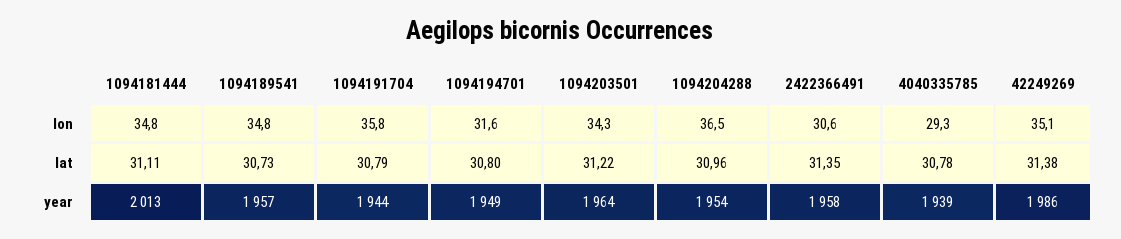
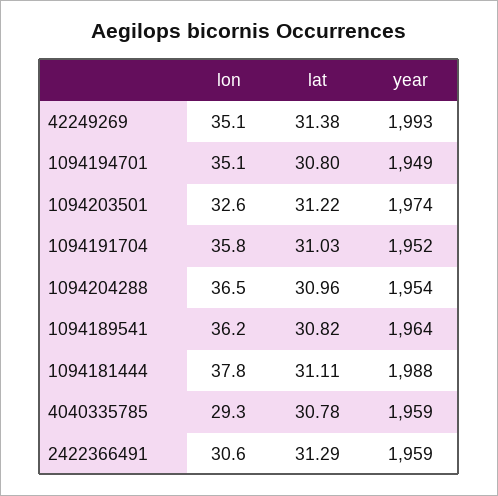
  {
    "1094181444": {
-     "lon": 34.8,
+     "lon": 37.8,
      "lat": 31.11,
-     "year": 2013
+     "year": 1988
    },
    "1094189541": {
-     "lon": 34.8,
+     "lon": 36.2,
-     "lat": 30.73,
+     "lat": 30.82,
-     "year": 1957
+     "year": 1964
    },
    "1094191704": {
      "lon": 35.8,
-     "lat": 30.79,
+     "lat": 31.03,
-     "year": 1944
+     "year": 1952
    },
    "1094194701": {
-     "lon": 31.6,
+     "lon": 35.1,
      "lat": 30.8,
      "year": 1949
    },
    "1094203501": {
-     "lon": 34.3,
+     "lon": 32.6,
      "lat": 31.22,
-     "year": 1964
+     "year": 1974
    },
    "1094204288": {
      "lon": 36.5,
      "lat": 30.96,
      "year": 1954
    },
    "2422366491": {
      "lon": 30.6,
-     "lat": 31.35,
+     "lat": 31.29,
-     "year": 1958
+     "year": 1959
    },
    "4040335785": {
      "lon": 29.3,
      "lat": 30.78,
-     "year": 1939
+     "year": 1959
    },
    "42249269": {
      "lon": 35.1,
      "lat": 31.38,
-     "year": 1986
+     "year": 1993
    }
  }

